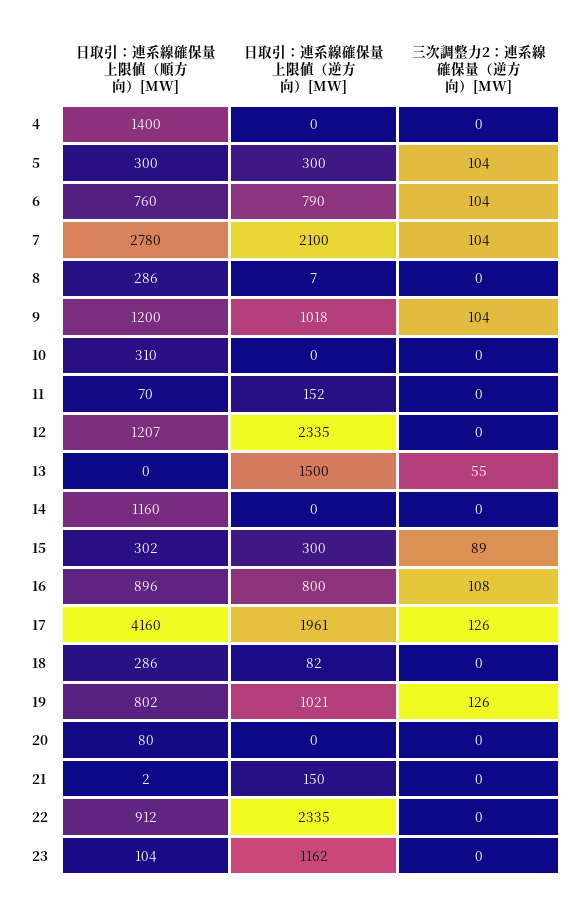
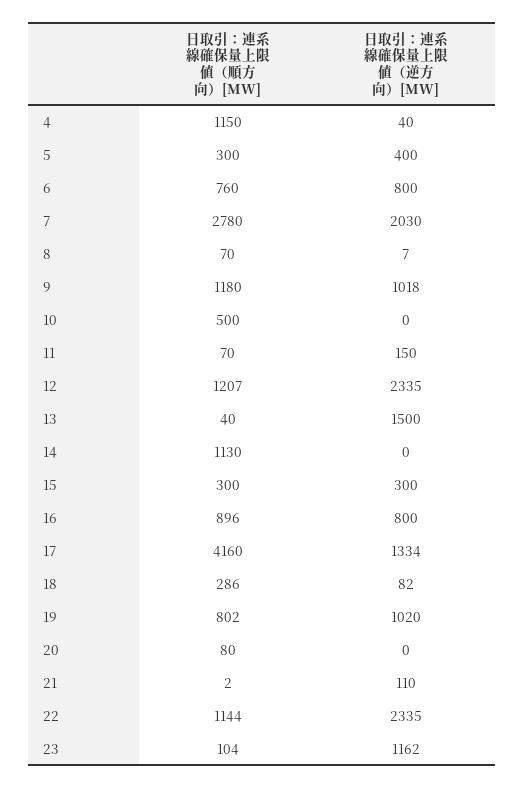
  {
    "日取引：連系線確保量上限値（順方向）[MW]": {
-     "4": 1400,
+     "4": 1150,
      "5": 300,
      "6": 760,
      "7": 2780,
-     "8": 286,
+     "8": 70,
-     "9": 1200,
+     "9": 1180,
-     "10": 310,
+     "10": 500,
      "11": 70,
      "12": 1207,
-     "13": 0,
+     "13": 40,
-     "14": 1160,
+     "14": 1130,
-     "15": 302,
+     "15": 300,
      "16": 896,
      "17": 4160,
      "18": 286,
      "19": 802,
      "20": 80,
      "21": 2,
-     "22": 912,
+     "22": 1144,
      "23": 104
    },
    "日取引：連系線確保量上限値（逆方向）[MW]": {
-     "4": 0,
+     "4": 40,
-     "5": 300,
+     "5": 400,
-     "6": 790,
+     "6": 800,
-     "7": 2100,
+     "7": 2030,
      "8": 7,
      "9": 1018,
      "10": 0,
-     "11": 152,
+     "11": 150,
      "12": 2335,
      "13": 1500,
      "14": 0,
      "15": 300,
      "16": 800,
-     "17": 1961,
+     "17": 1334,
      "18": 82,
-     "19": 1021,
+     "19": 1020,
      "20": 0,
-     "21": 150,
+     "21": 110,
      "22": 2335,
      "23": 1162
-   },
+   }
-   "三次調整力2：連系線確保量（逆方向）[MW]": {
-     "4": 0,
-     "5": 104,
-     "6": 104,
-     "7": 104,
-     "8": 0,
-     "9": 104,
-     "10": 0,
-     "11": 0,
-     "12": 0,
-     "13": 55,
-     "14": 0,
-     "15": 89,
-     "16": 108,
-     "17": 126,
-     "18": 0,
-     "19": 126,
-     "20": 0,
-     "21": 0,
-     "22": 0,
-     "23": 0
-   }
  }

